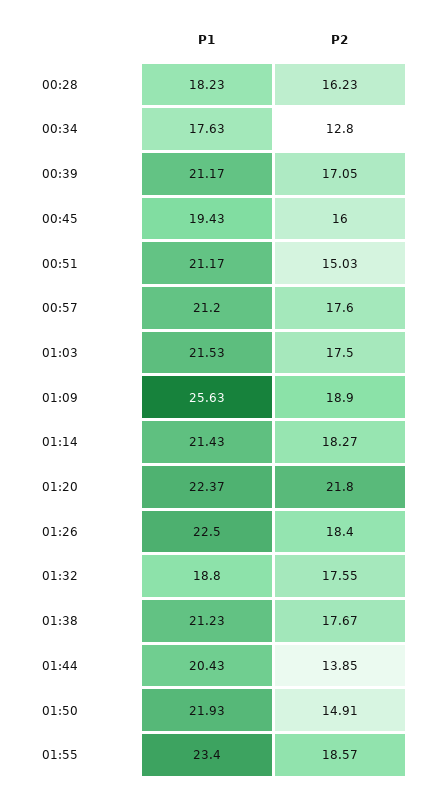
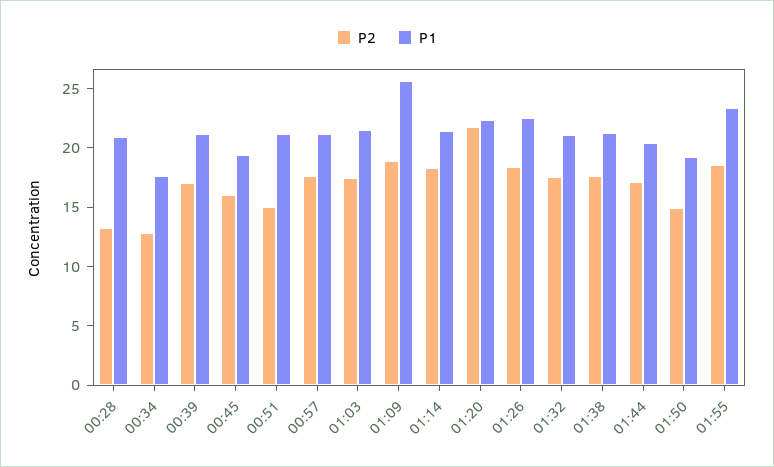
  {
    "P1": {
-     "00:28": 18.23,
+     "00:28": 21,
      "00:34": 17.63,
      "00:39": 21.17,
      "00:45": 19.43,
      "00:51": 21.17,
      "00:57": 21.2,
      "01:03": 21.53,
      "01:09": 25.63,
      "01:14": 21.43,
      "01:20": 22.37,
      "01:26": 22.5,
-     "01:32": 18.8,
+     "01:32": 21,
      "01:38": 21.23,
      "01:44": 20.43,
-     "01:50": 21.93,
+     "01:50": 19,
      "01:55": 23.4
    },
    "P2": {
-     "00:28": 16.23,
+     "00:28": 13,
      "00:34": 12.8,
      "00:39": 17.05,
      "00:45": 16,
      "00:51": 15.03,
      "00:57": 17.6,
      "01:03": 17.5,
      "01:09": 18.9,
      "01:14": 18.27,
      "01:20": 21.8,
      "01:26": 18.4,
      "01:32": 17.55,
      "01:38": 17.67,
-     "01:44": 13.85,
+     "01:44": 17,
      "01:50": 14.91,
      "01:55": 18.57
    }
  }

